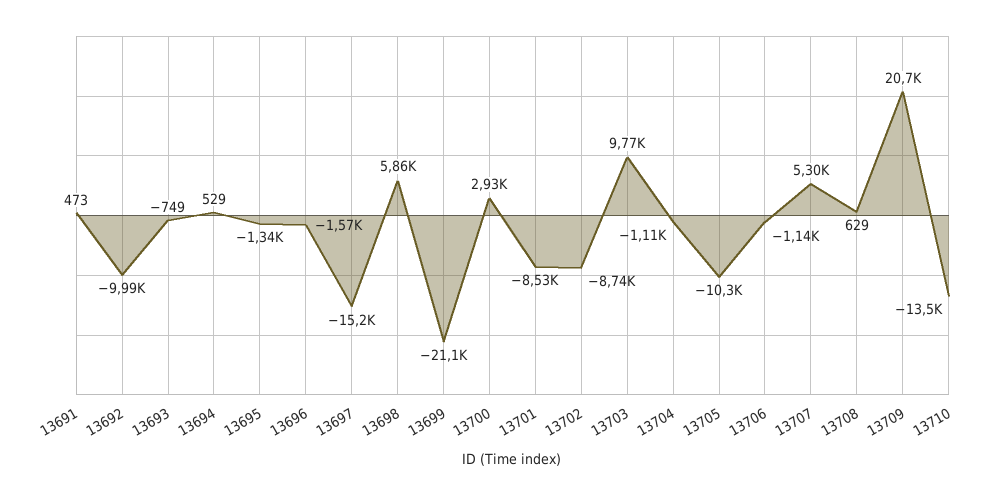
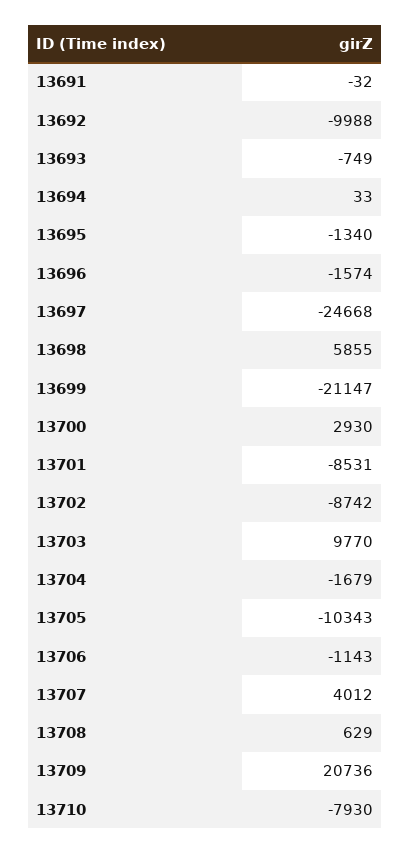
  {
-   "13691": 473,
+   "13691": -32,
    "13692": -9988,
    "13693": -749,
-   "13694": 529,
+   "13694": 33,
    "13695": -1340,
    "13696": -1574,
-   "13697": -15200,
+   "13697": -24668,
    "13698": 5855,
    "13699": -21147,
    "13700": 2930,
    "13701": -8531,
    "13702": -8742,
    "13703": 9770,
-   "13704": -1110,
+   "13704": -1679,
    "13705": -10343,
    "13706": -1143,
-   "13707": 5300,
+   "13707": 4012,
    "13708": 629,
    "13709": 20736,
-   "13710": -13500
+   "13710": -7930
  }

